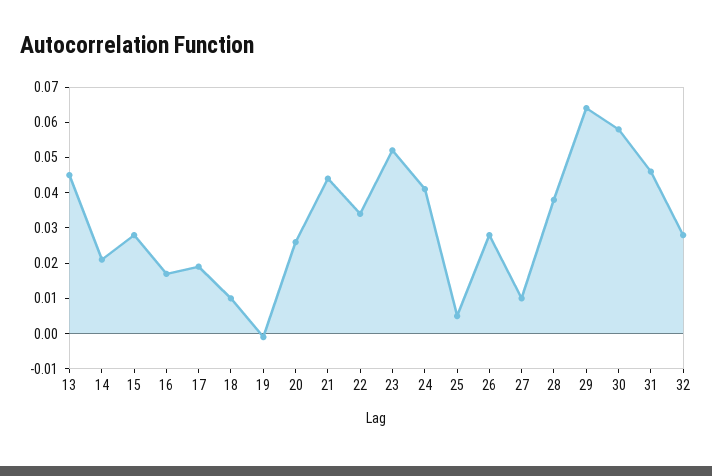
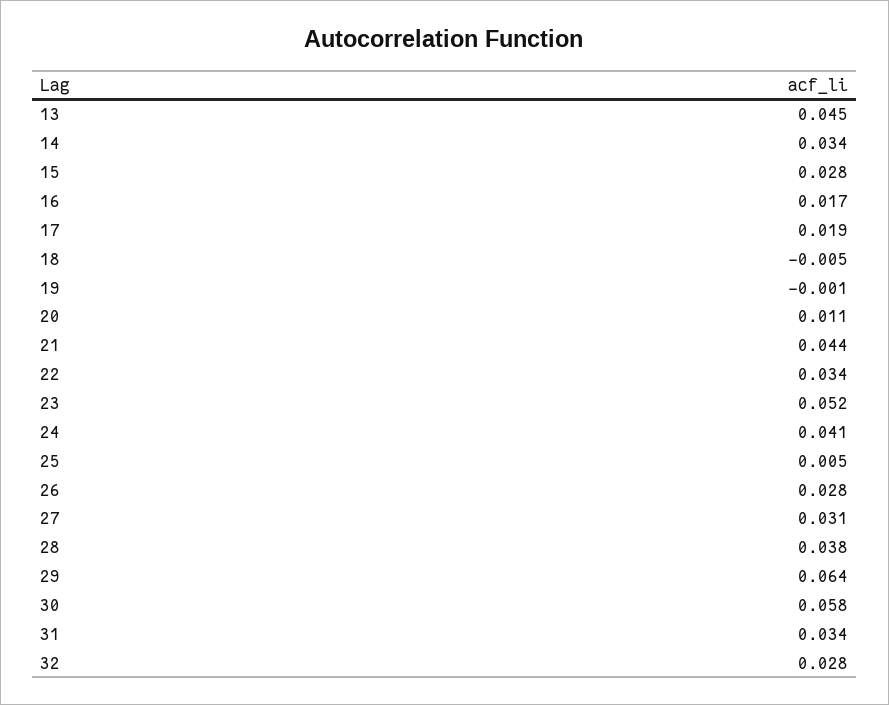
  {
    "13": 0.045,
-   "14": 0.02,
+   "14": 0.034,
    "15": 0.028,
    "16": 0.017,
    "17": 0.019,
-   "18": 0.01,
+   "18": -0.005,
    "19": -0.001,
-   "20": 0.025,
+   "20": 0.011,
    "21": 0.044,
    "22": 0.034,
    "23": 0.052,
    "24": 0.041,
    "25": 0.005,
    "26": 0.028,
-   "27": 0.01,
+   "27": 0.031,
    "28": 0.038,
    "29": 0.064,
    "30": 0.058,
-   "31": 0.045,
+   "31": 0.034,
    "32": 0.028
  }

